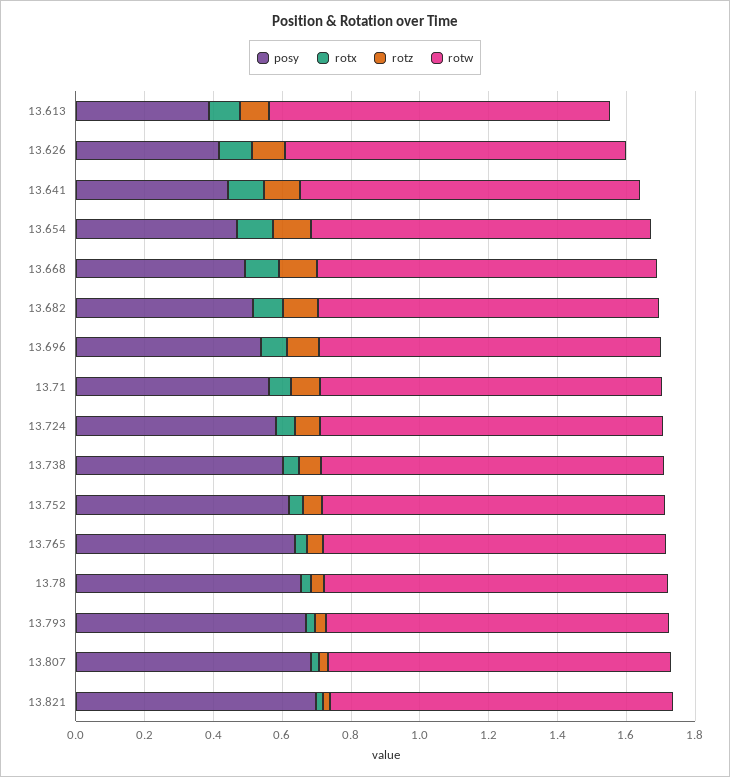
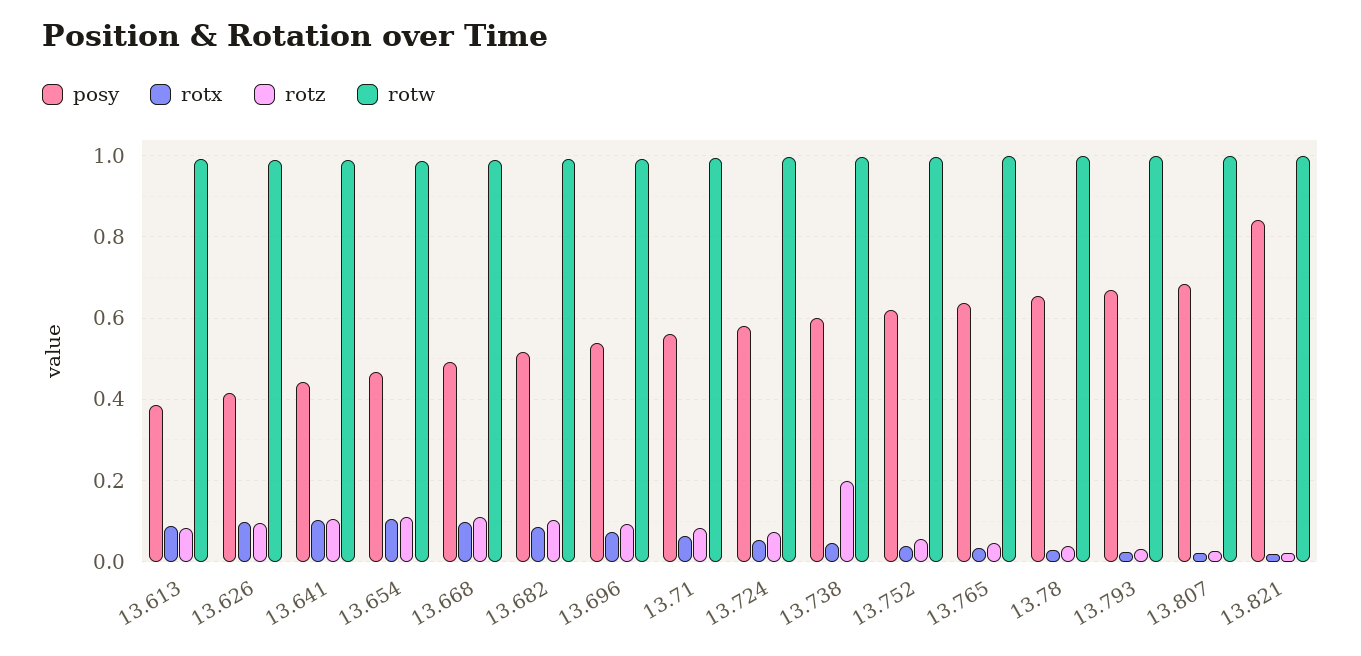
  {
    "posy": {
      "13.613": 0.38,
      "13.626": 0.42,
      "13.641": 0.44,
      "13.654": 0.46,
      "13.668": 0.5,
      "13.682": 0.52,
      "13.696": 0.54,
      "13.71": 0.56,
      "13.724": 0.58,
      "13.738": 0.6,
      "13.752": 0.62,
      "13.765": 0.64,
      "13.78": 0.66,
      "13.793": 0.66,
      "13.807": 0.68,
-     "13.821": 0.7
+     "13.821": 0.84
    },
    "rotx": {
      "13.613": 0.08,
      "13.626": 0.1,
      "13.641": 0.1,
      "13.654": 0.1,
      "13.668": 0.1,
      "13.682": 0.08,
      "13.696": 0.08,
      "13.71": 0.06,
      "13.724": 0.06,
      "13.738": 0.04,
      "13.752": 0.04,
      "13.765": 0.04,
      "13.78": 0.02,
      "13.793": 0.02,
      "13.807": 0.02,
      "13.821": 0.02
    },
    "rotz": {
      "13.613": 0.08,
      "13.626": 0.1,
      "13.641": 0.1,
      "13.654": 0.12,
      "13.668": 0.12,
      "13.682": 0.1,
      "13.696": 0.1,
      "13.71": 0.08,
      "13.724": 0.08,
-     "13.738": 0.05,
+     "13.738": 0.2,
      "13.752": 0.06,
      "13.765": 0.04,
      "13.78": 0.04,
      "13.793": 0.04,
      "13.807": 0.02,
      "13.821": 0.02
    },
    "rotw": {
      "13.613": 1,
      "13.626": 1,
      "13.641": 0.98,
      "13.654": 0.98,
      "13.668": 0.98,
      "13.682": 1,
      "13.696": 1,
      "13.71": 1,
      "13.724": 1,
      "13.738": 1,
      "13.752": 1,
      "13.765": 1,
      "13.78": 1,
      "13.793": 1,
      "13.807": 1,
      "13.821": 1
    }
  }

